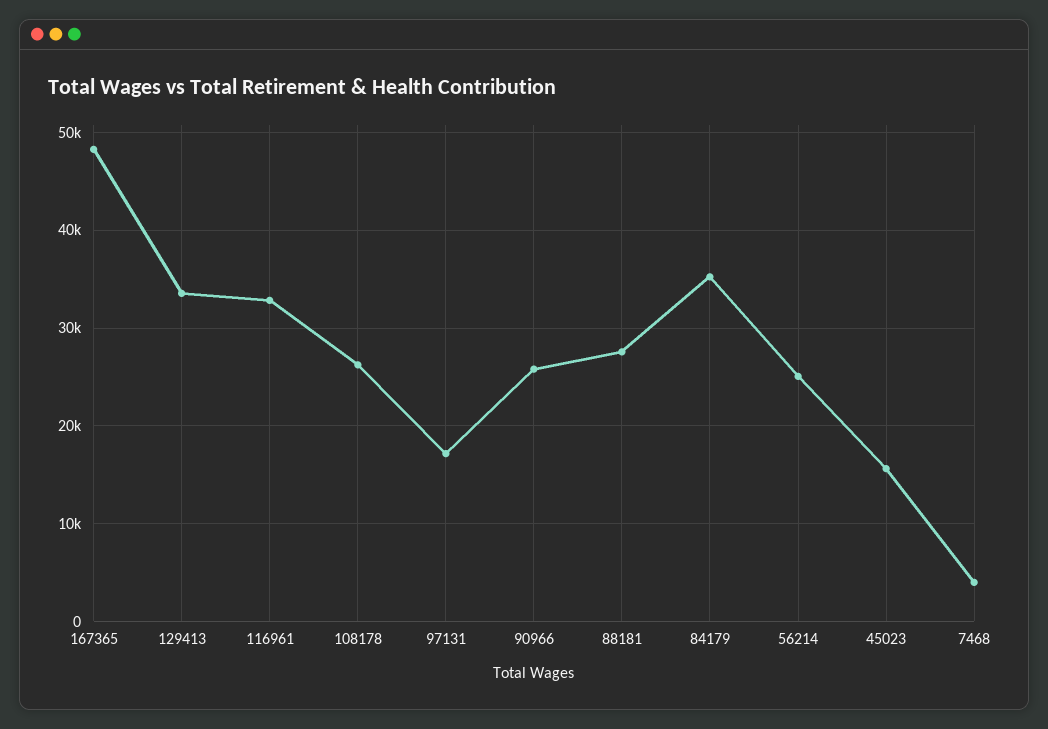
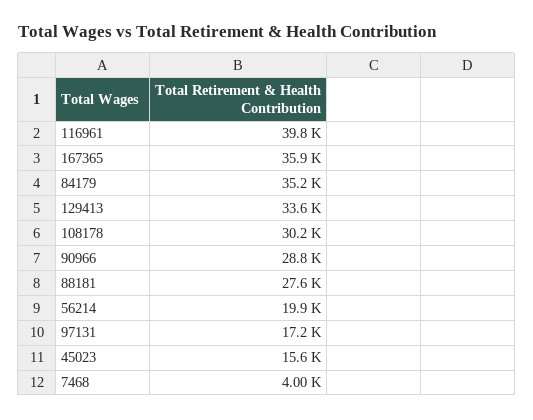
  {
-   "167365": 48000,
+   "167365": 35900,
    "129413": 33600,
-   "116961": 33000,
+   "116961": 39800,
-   "108178": 26000,
+   "108178": 30200,
    "97131": 17200,
-   "90966": 26000,
+   "90966": 28800,
    "88181": 27600,
    "84179": 35200,
-   "56214": 25000,
+   "56214": 19900,
    "45023": 15600,
    "7468": 4000
  }

